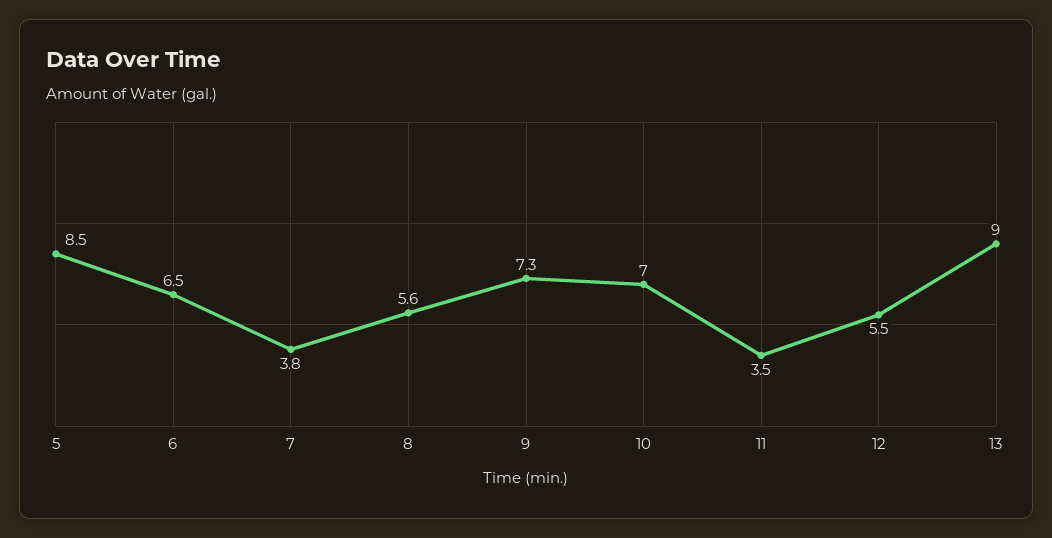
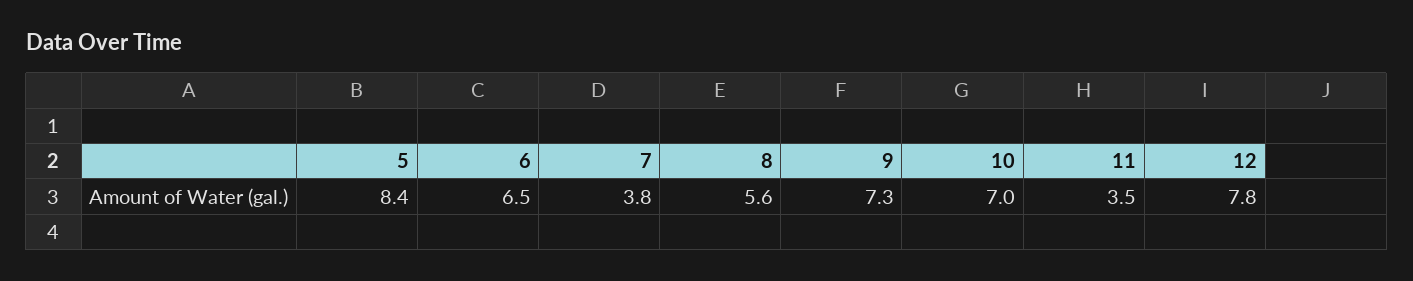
  {
-   "5": 8.5,
+   "5": 8.4,
    "6": 6.5,
    "7": 3.8,
    "8": 5.6,
    "9": 7.3,
    "10": 7,
    "11": 3.5,
-   "12": 5.5,
+   "12": 7.8
-   "13": 9
  }

